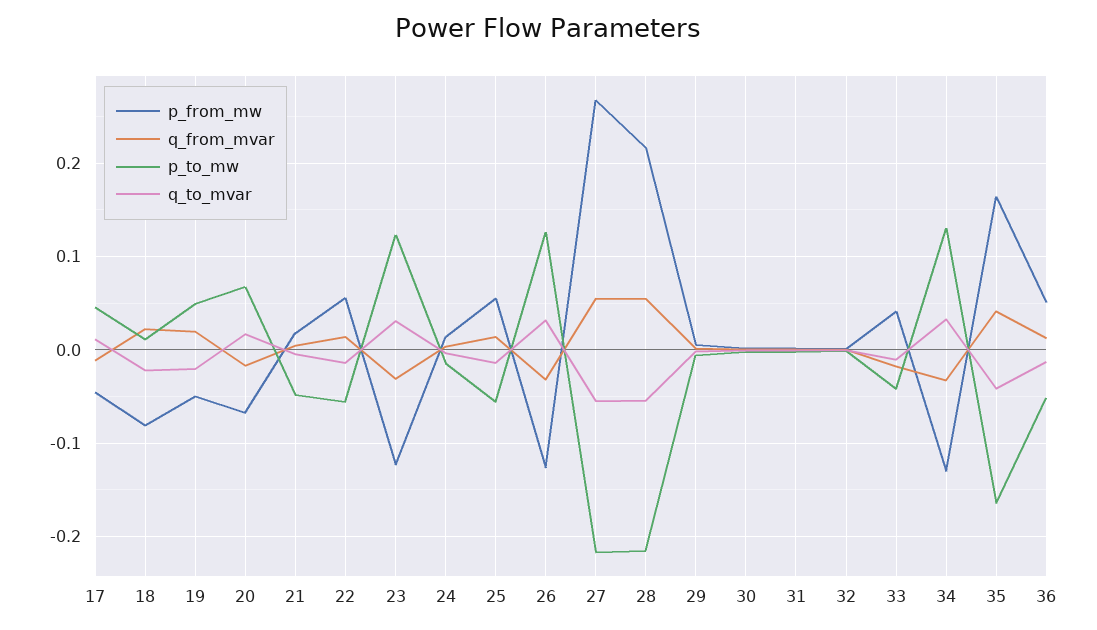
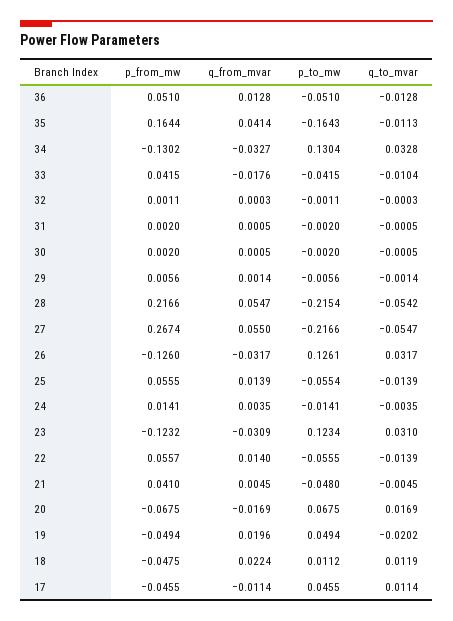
  {
    "p_from_mw": {
      "17": -0.0455,
-     "18": -0.08,
+     "18": -0.0475,
      "19": -0.0494,
      "20": -0.0675,
-     "21": 0.02,
+     "21": 0.041,
      "22": 0.0557,
      "23": -0.1232,
      "24": 0.0141,
      "25": 0.0555,
      "26": -0.126,
      "27": 0.2674,
      "28": 0.2166,
      "29": 0.0056,
      "30": 0.002,
      "31": 0.002,
      "32": 0.0011,
      "33": 0.0415,
      "34": -0.1302,
      "35": 0.1644,
      "36": 0.051
    },
    "q_from_mvar": {
      "17": -0.0114,
      "18": 0.0224,
      "19": 0.0196,
      "20": -0.0169,
      "21": 0.0045,
      "22": 0.014,
      "23": -0.0309,
      "24": 0.0035,
      "25": 0.0139,
      "26": -0.0317,
      "27": 0.055,
      "28": 0.0547,
      "29": 0.0014,
      "30": 0.0005,
      "31": 0.0005,
      "32": 0.0003,
      "33": -0.0176,
      "34": -0.0327,
      "35": 0.0414,
      "36": 0.0128
    },
    "p_to_mw": {
      "17": 0.0455,
      "18": 0.0112,
      "19": 0.0494,
      "20": 0.0675,
      "21": -0.048,
      "22": -0.0555,
      "23": 0.1234,
      "24": -0.0141,
      "25": -0.0554,
      "26": 0.1261,
      "27": -0.2166,
      "28": -0.2154,
      "29": -0.0056,
      "30": -0.002,
      "31": -0.002,
      "32": -0.0011,
      "33": -0.0415,
      "34": 0.1304,
      "35": -0.1643,
      "36": -0.051
    },
    "q_to_mvar": {
      "17": 0.0114,
-     "18": -0.02,
+     "18": 0.0119,
      "19": -0.0202,
      "20": 0.0169,
      "21": -0.0045,
      "22": -0.0139,
      "23": 0.031,
      "24": -0.0035,
      "25": -0.0139,
      "26": 0.0317,
      "27": -0.0547,
      "28": -0.0542,
      "29": -0.0014,
      "30": -0.0005,
      "31": -0.0005,
      "32": -0.0003,
      "33": -0.0104,
      "34": 0.0328,
-     "35": -0.04,
+     "35": -0.0113,
      "36": -0.0128
    }
  }

